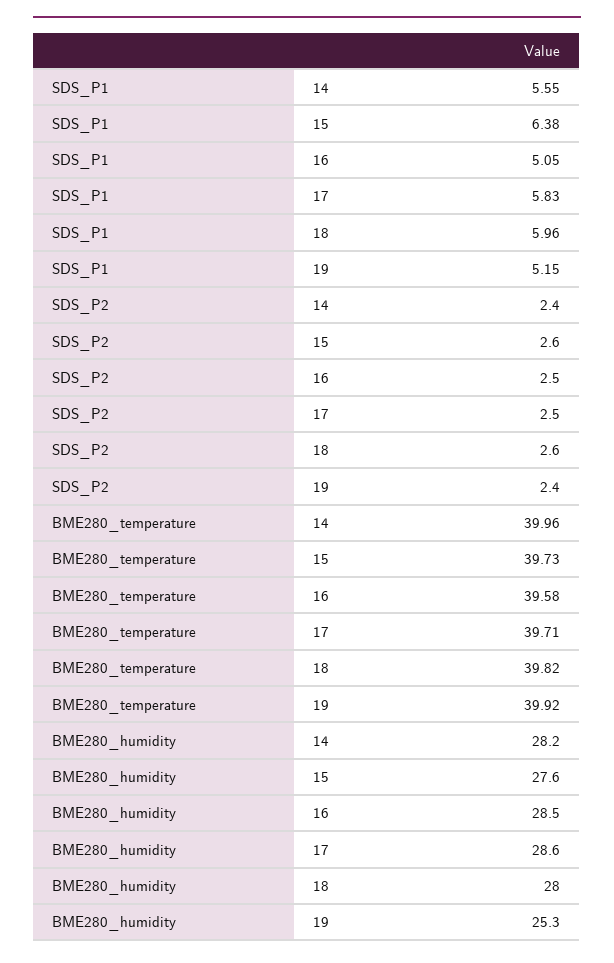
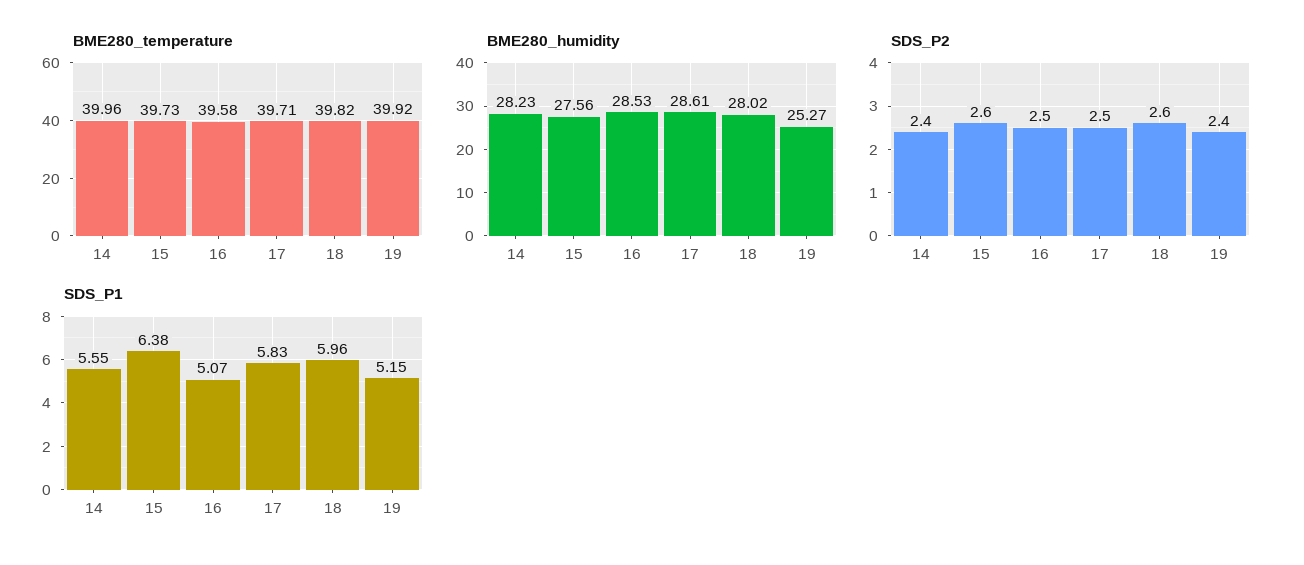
  {
    "SDS_P1": {
      "14": 5.55,
      "15": 6.38,
-     "16": 5.05,
+     "16": 5.07,
      "17": 5.83,
      "18": 5.96,
      "19": 5.15
    },
    "SDS_P2": {
      "14": 2.4,
      "15": 2.6,
      "16": 2.5,
      "17": 2.5,
      "18": 2.6,
      "19": 2.4
    },
    "BME280_temperature": {
      "14": 39.96,
      "15": 39.73,
      "16": 39.58,
      "17": 39.71,
      "18": 39.82,
      "19": 39.92
    },
    "BME280_humidity": {
      "14": 28.23,
      "15": 27.56,
      "16": 28.53,
      "17": 28.61,
      "18": 28.02,
      "19": 25.27
    }
  }

